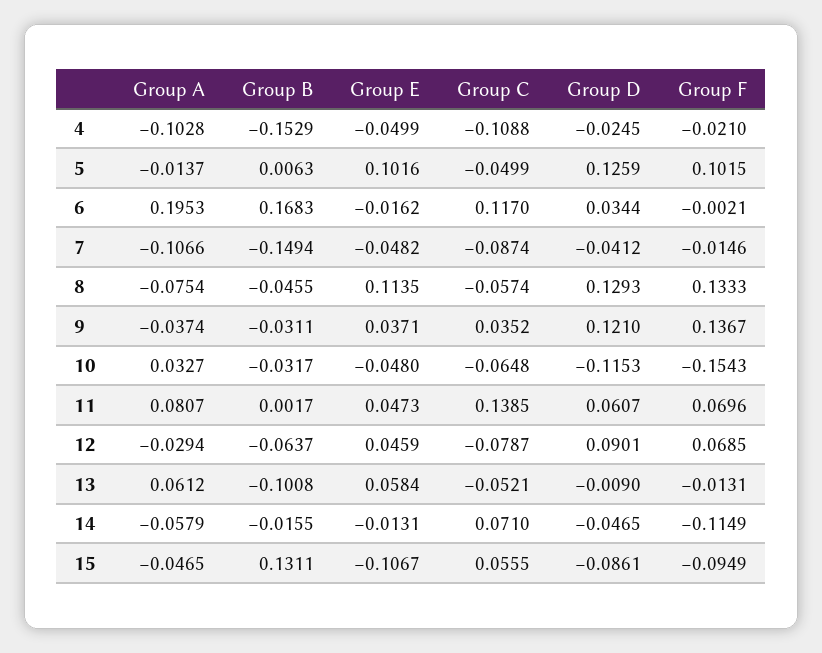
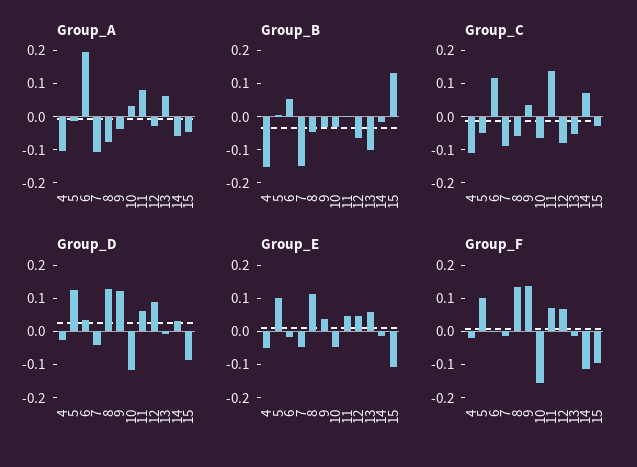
  {
    "Group A": {
      "4": -0.1028,
      "5": -0.0137,
      "6": 0.1953,
      "7": -0.1066,
      "8": -0.0754,
      "9": -0.0374,
      "10": 0.0327,
      "11": 0.0807,
      "12": -0.0294,
      "13": 0.0612,
      "14": -0.0579,
      "15": -0.0465
    },
    "Group B": {
      "4": -0.1529,
      "5": 0.0063,
-     "6": 0.1683,
+     "6": 0.05,
      "7": -0.1494,
      "8": -0.0455,
      "9": -0.0311,
      "10": -0.0317,
      "11": 0.0017,
      "12": -0.0637,
      "13": -0.1008,
      "14": -0.0155,
      "15": 0.1311
    },
    "Group E": {
      "4": -0.0499,
      "5": 0.1016,
      "6": -0.0162,
      "7": -0.0482,
      "8": 0.1135,
      "9": 0.0371,
      "10": -0.048,
      "11": 0.0473,
      "12": 0.0459,
      "13": 0.0584,
      "14": -0.0131,
      "15": -0.1067
    },
    "Group C": {
      "4": -0.1088,
      "5": -0.0499,
      "6": 0.117,
      "7": -0.0874,
      "8": -0.0574,
      "9": 0.0352,
      "10": -0.0648,
      "11": 0.1385,
      "12": -0.0787,
      "13": -0.0521,
      "14": 0.071,
-     "15": 0.0555
+     "15": -0.025
    },
    "Group D": {
      "4": -0.0245,
      "5": 0.1259,
      "6": 0.0344,
      "7": -0.0412,
      "8": 0.1293,
      "9": 0.121,
      "10": -0.1153,
      "11": 0.0607,
      "12": 0.0901,
      "13": -0.009,
-     "14": -0.0465,
+     "14": 0.025,
      "15": -0.0861
    },
    "Group F": {
      "4": -0.021,
      "5": 0.1015,
      "6": -0.0021,
      "7": -0.0146,
      "8": 0.1333,
      "9": 0.1367,
      "10": -0.1543,
      "11": 0.0696,
      "12": 0.0685,
      "13": -0.0131,
      "14": -0.1149,
      "15": -0.0949
    }
  }

